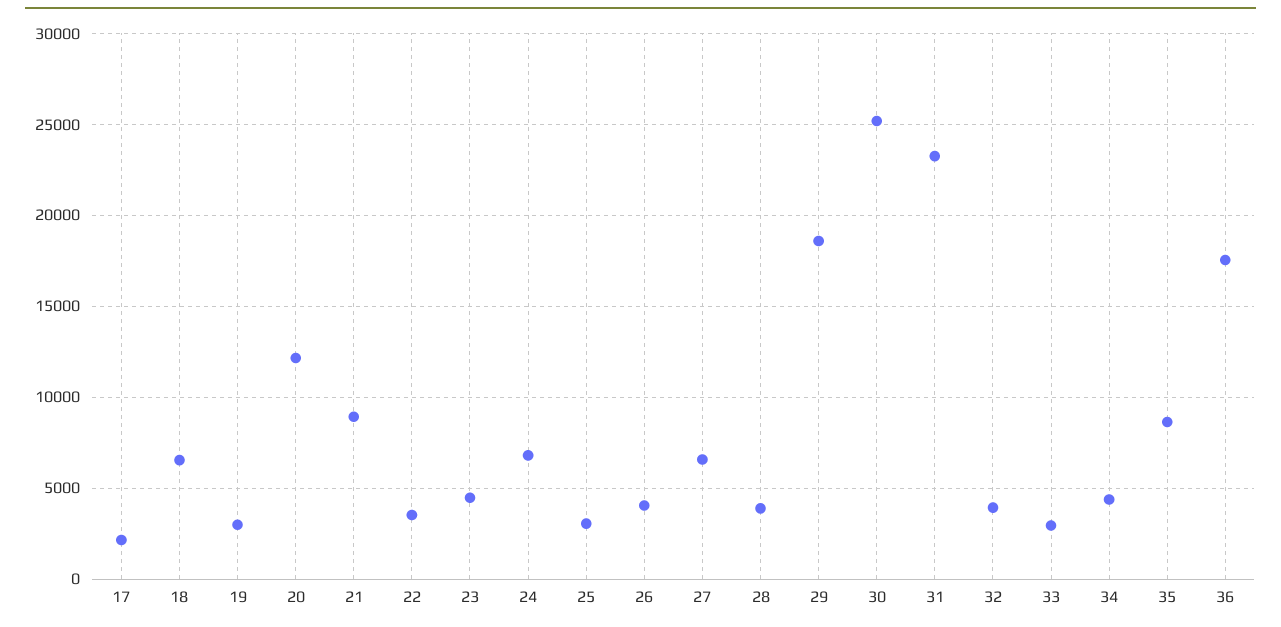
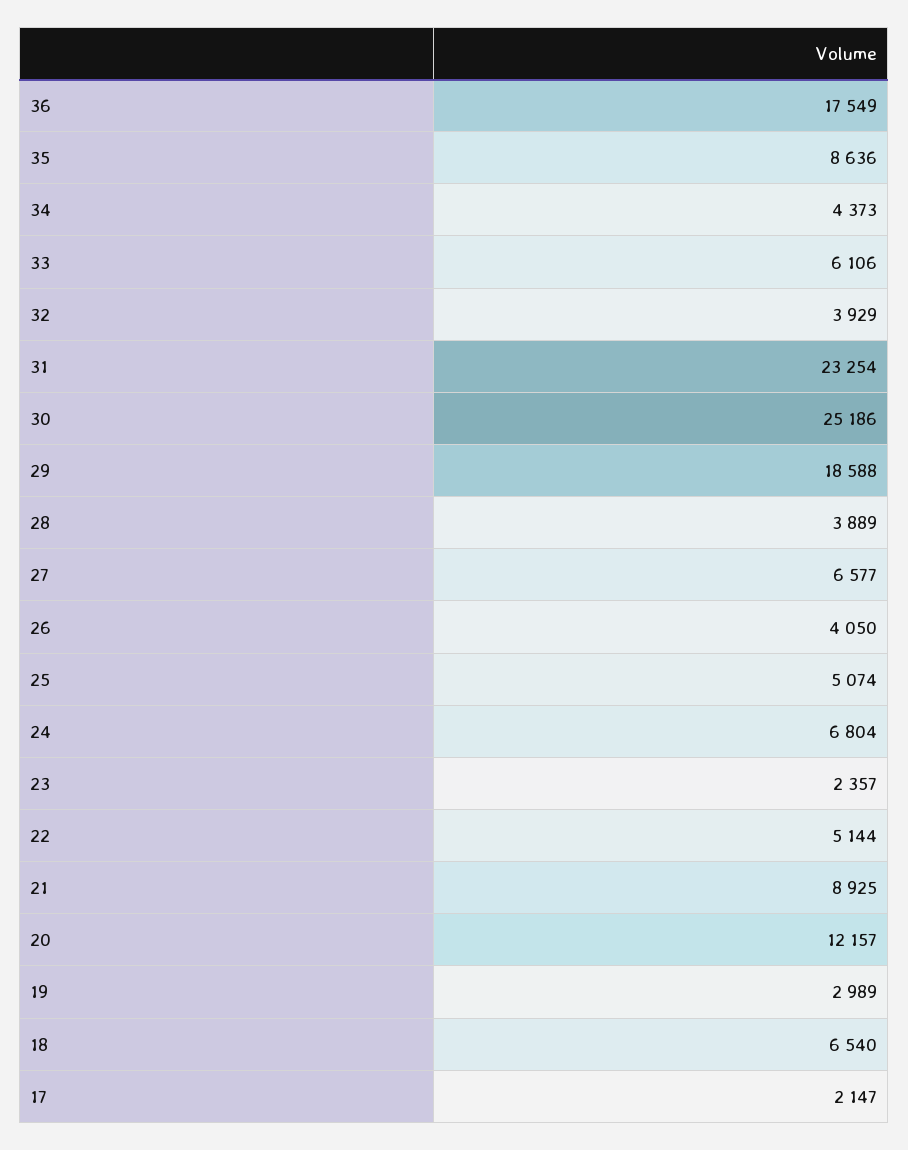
  {
    "17": 2147,
    "18": 6540,
    "19": 2989,
    "20": 12157,
    "21": 8925,
-   "22": 3500,
+   "22": 5144,
-   "23": 4500,
+   "23": 2357,
    "24": 6804,
-   "25": 3000,
+   "25": 5074,
    "26": 4050,
    "27": 6577,
    "28": 3889,
    "29": 18588,
    "30": 25186,
    "31": 23254,
    "32": 3929,
-   "33": 3000,
+   "33": 6106,
    "34": 4373,
    "35": 8636,
    "36": 17549
  }

